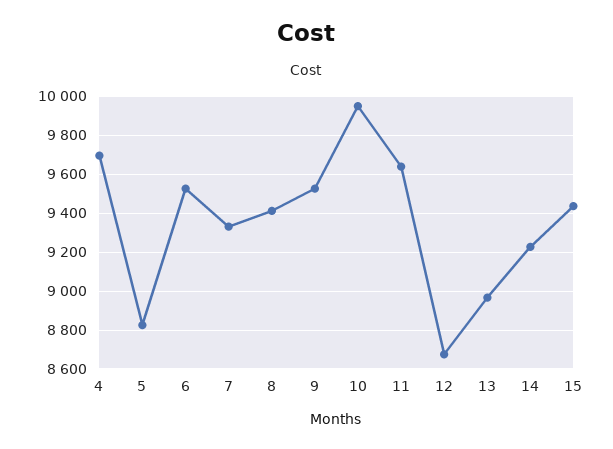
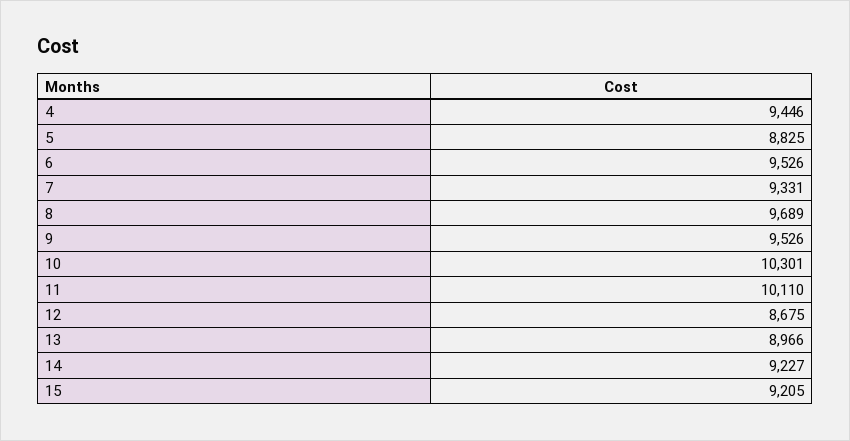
  {
-   "4": 9700,
+   "4": 9446,
    "5": 8825,
    "6": 9526,
    "7": 9331,
-   "8": 9400,
+   "8": 9689,
    "9": 9526,
-   "10": 9950,
+   "10": 10301,
-   "11": 9650,
+   "11": 10110,
    "12": 8675,
    "13": 8966,
    "14": 9227,
-   "15": 9450
+   "15": 9205
  }

